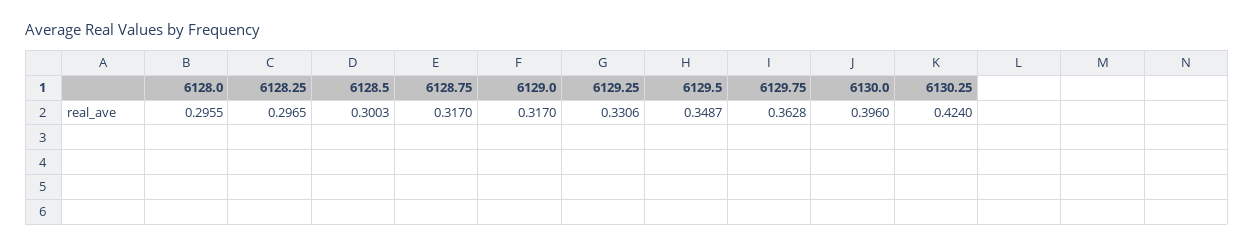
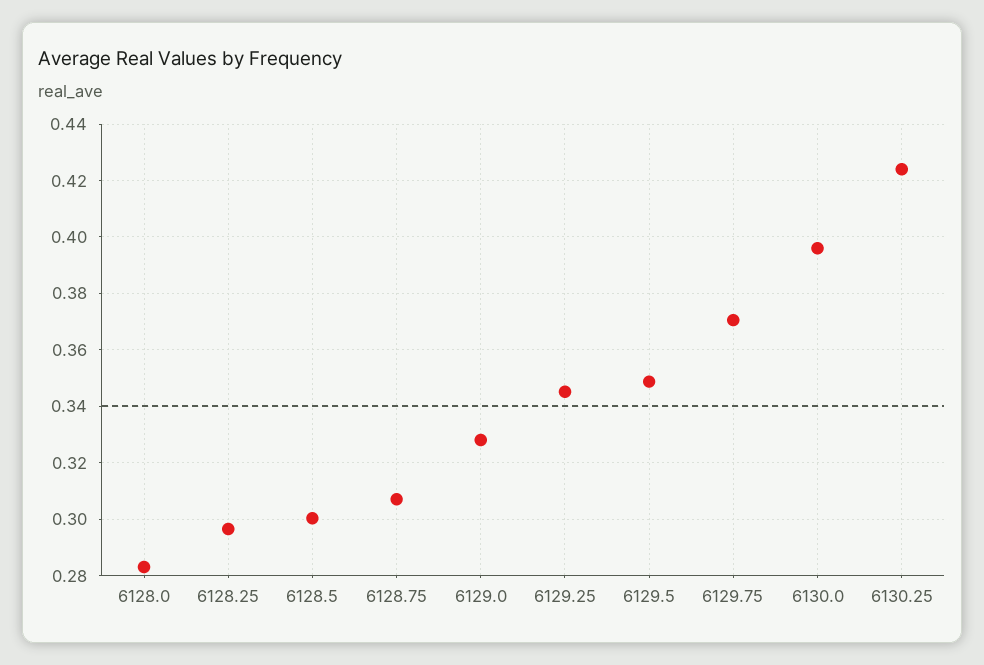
  {
-   "6128.0": 0.2955,
+   "6128.0": 0.2825,
    "6128.25": 0.2965,
    "6128.5": 0.3003,
-   "6128.75": 0.317,
+   "6128.75": 0.3075,
-   "6129.0": 0.317,
+   "6129.0": 0.3275,
-   "6129.25": 0.3306,
+   "6129.25": 0.345,
    "6129.5": 0.3487,
-   "6129.75": 0.3628,
+   "6129.75": 0.37,
    "6130.0": 0.396,
    "6130.25": 0.424
  }

